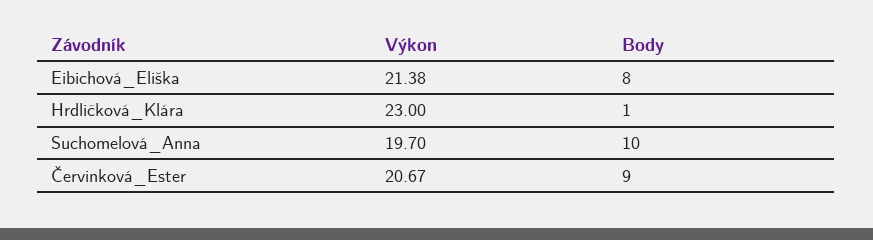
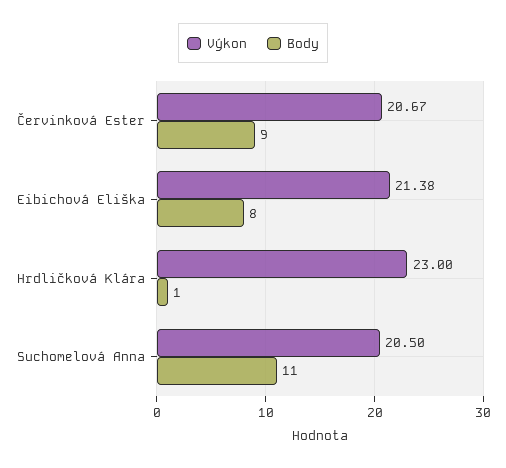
  {
    "Výkon": {
      "Eibichová_Eliška": 21.38,
      "Hrdličková_Klára": 23,
-     "Suchomelová_Anna": 19.7,
+     "Suchomelová_Anna": 20.5,
      "Červinková_Ester": 20.67
    },
    "Body": {
      "Eibichová_Eliška": 8,
      "Hrdličková_Klára": 1,
-     "Suchomelová_Anna": 10,
+     "Suchomelová_Anna": 11,
      "Červinková_Ester": 9
    }
  }

